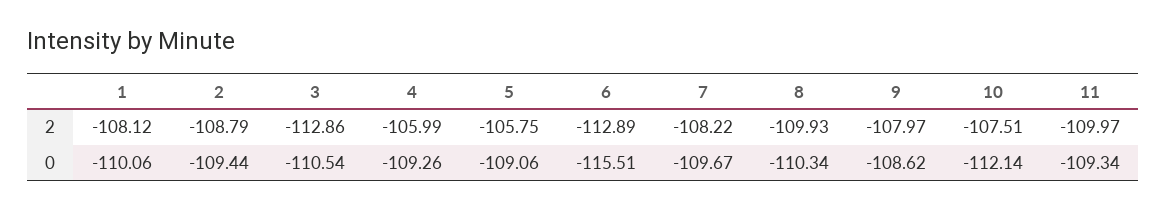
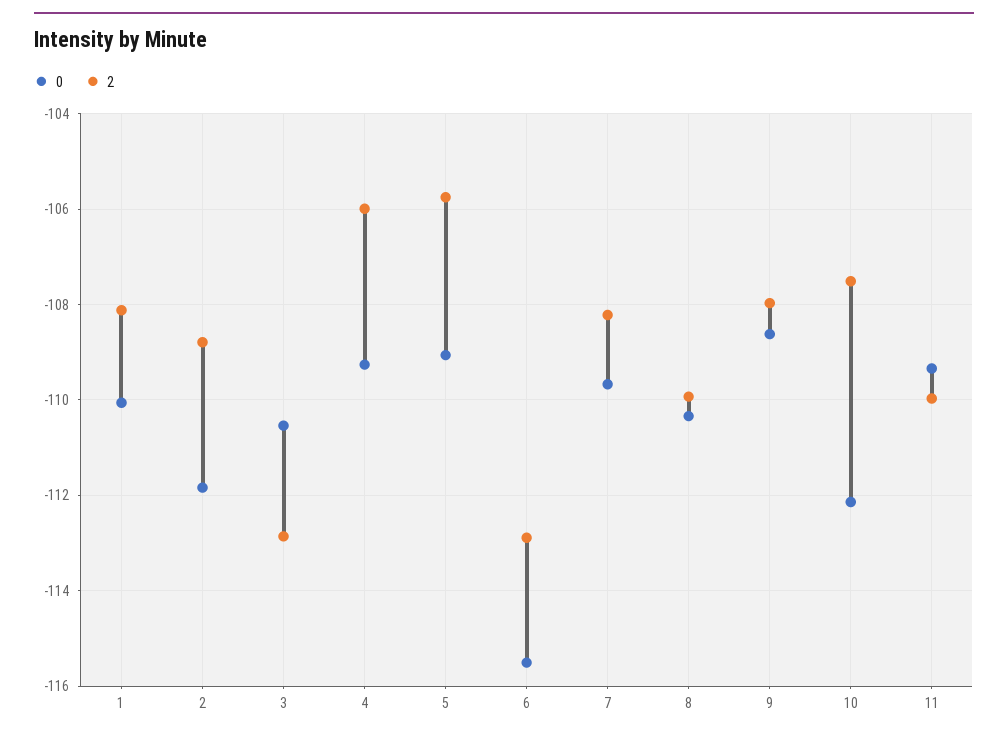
  {
    "2": {
      "1": -108.12,
      "2": -108.79,
      "3": -112.86,
      "4": -105.99,
      "5": -105.75,
      "6": -112.89,
      "7": -108.22,
      "8": -109.93,
      "9": -107.97,
      "10": -107.51,
      "11": -109.97
    },
    "0": {
      "1": -110.06,
-     "2": -109.44,
+     "2": -111.8,
      "3": -110.54,
      "4": -109.26,
      "5": -109.06,
      "6": -115.51,
      "7": -109.67,
      "8": -110.34,
      "9": -108.62,
      "10": -112.14,
      "11": -109.34
    }
  }

